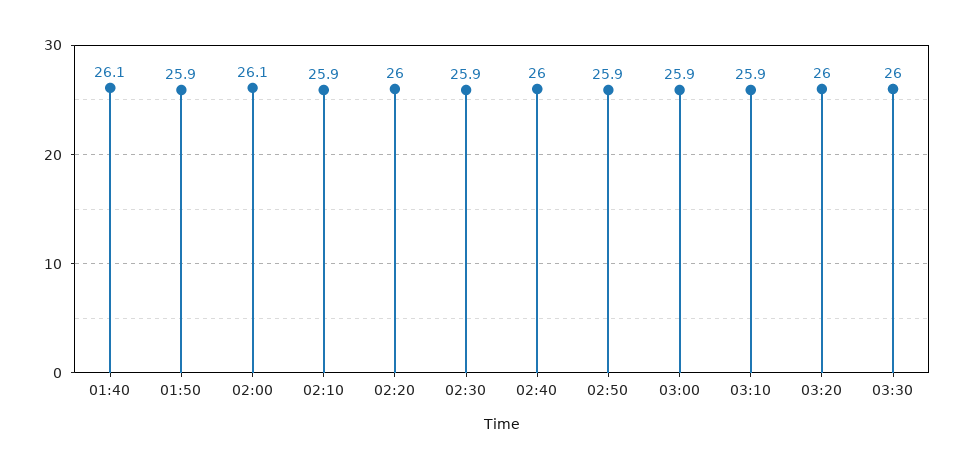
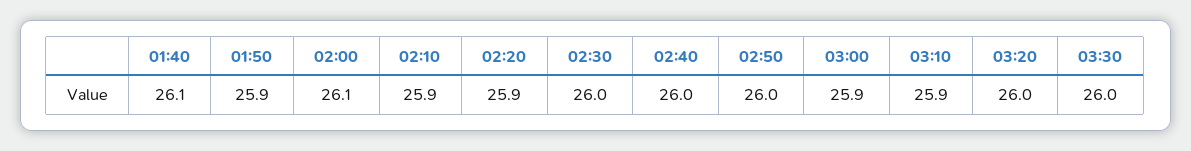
  {
    "01:40": 26.1,
    "01:50": 25.9,
    "02:00": 26.1,
    "02:10": 25.9,
-   "02:20": 26,
+   "02:20": 25.9,
-   "02:30": 25.9,
+   "02:30": 26,
    "02:40": 26,
-   "02:50": 25.9,
+   "02:50": 26,
    "03:00": 25.9,
    "03:10": 25.9,
    "03:20": 26,
    "03:30": 26
  }

